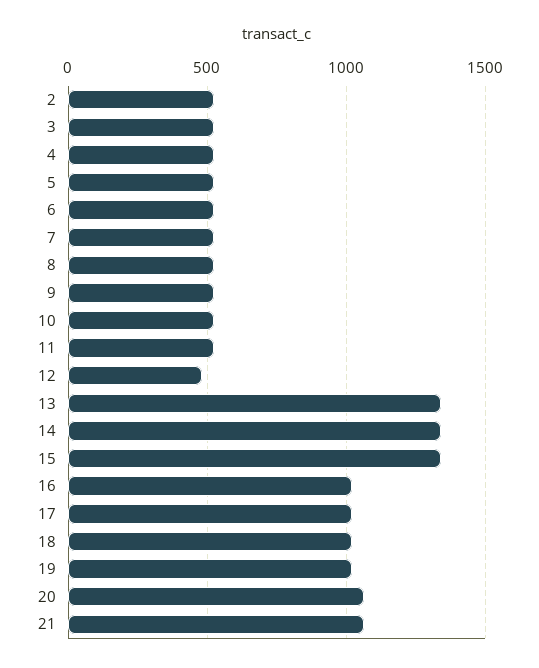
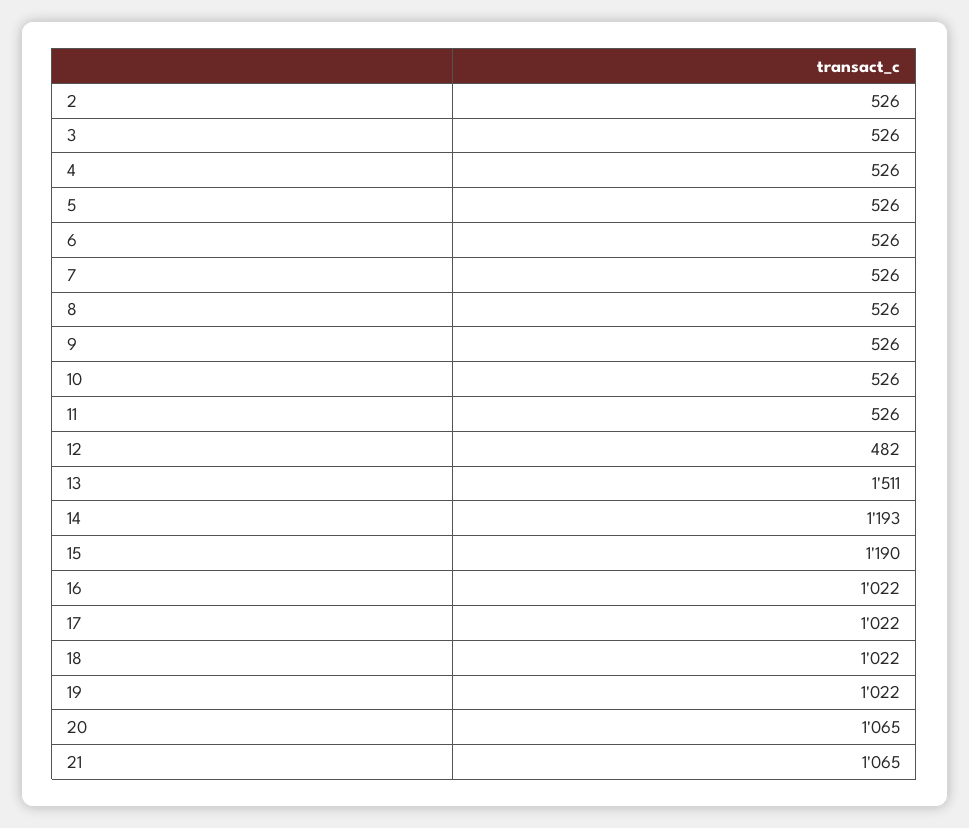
  {
    "2": 526,
    "3": 526,
    "4": 526,
    "5": 526,
    "6": 526,
    "7": 526,
    "8": 526,
    "9": 526,
    "10": 526,
    "11": 526,
    "12": 482,
-   "13": 1350,
+   "13": 1511,
-   "14": 1350,
+   "14": 1193,
-   "15": 1350,
+   "15": 1190,
    "16": 1022,
    "17": 1022,
    "18": 1022,
    "19": 1022,
    "20": 1065,
    "21": 1065
  }

